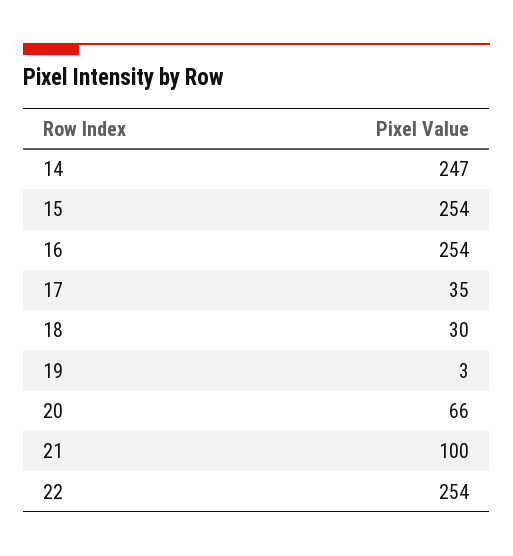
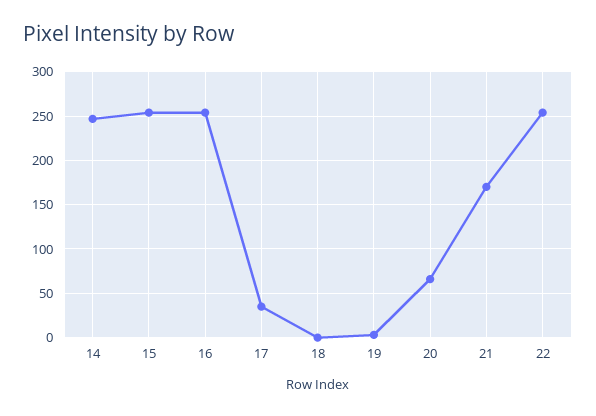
  {
    "14": 247,
    "15": 254,
    "16": 254,
    "17": 35,
-   "18": 30,
+   "18": 0,
    "19": 3,
    "20": 66,
-   "21": 100,
+   "21": 170,
    "22": 254
  }

